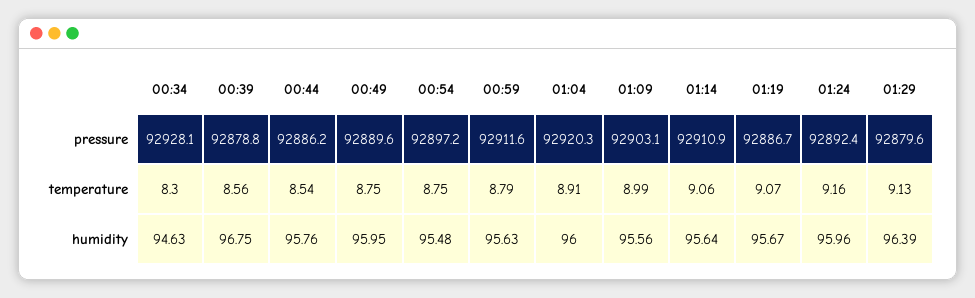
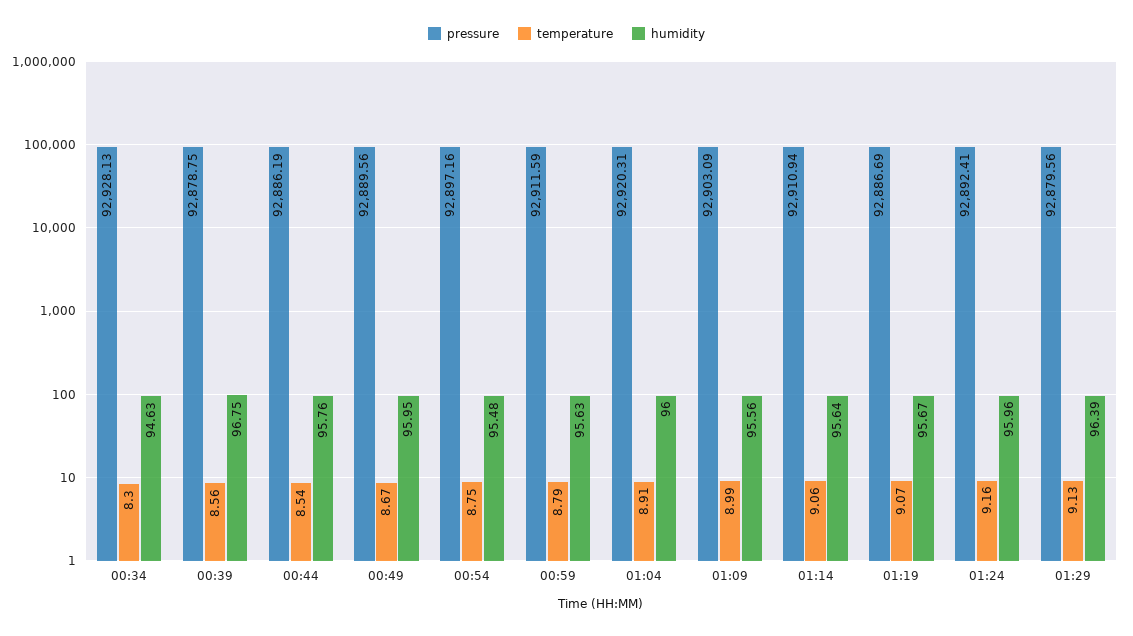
  {
    "pressure": {
      "00:34": 92928.13,
      "00:39": 92878.75,
      "00:44": 92886.19,
      "00:49": 92889.56,
      "00:54": 92897.16,
      "00:59": 92911.59,
      "01:04": 92920.31,
      "01:09": 92903.09,
      "01:14": 92910.94,
      "01:19": 92886.69,
      "01:24": 92892.41,
      "01:29": 92879.56
    },
    "temperature": {
      "00:34": 8.3,
      "00:39": 8.56,
      "00:44": 8.54,
-     "00:49": 8.75,
+     "00:49": 8.67,
      "00:54": 8.75,
      "00:59": 8.79,
      "01:04": 8.91,
      "01:09": 8.99,
      "01:14": 9.06,
      "01:19": 9.07,
      "01:24": 9.16,
      "01:29": 9.13
    },
    "humidity": {
      "00:34": 94.63,
      "00:39": 96.75,
      "00:44": 95.76,
      "00:49": 95.95,
      "00:54": 95.48,
      "00:59": 95.63,
      "01:04": 96,
      "01:09": 95.56,
      "01:14": 95.64,
      "01:19": 95.67,
      "01:24": 95.96,
      "01:29": 96.39
    }
  }

